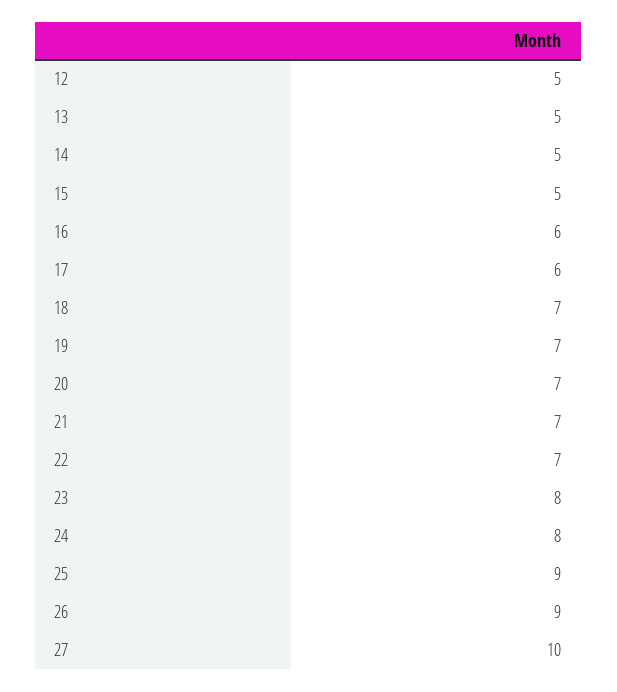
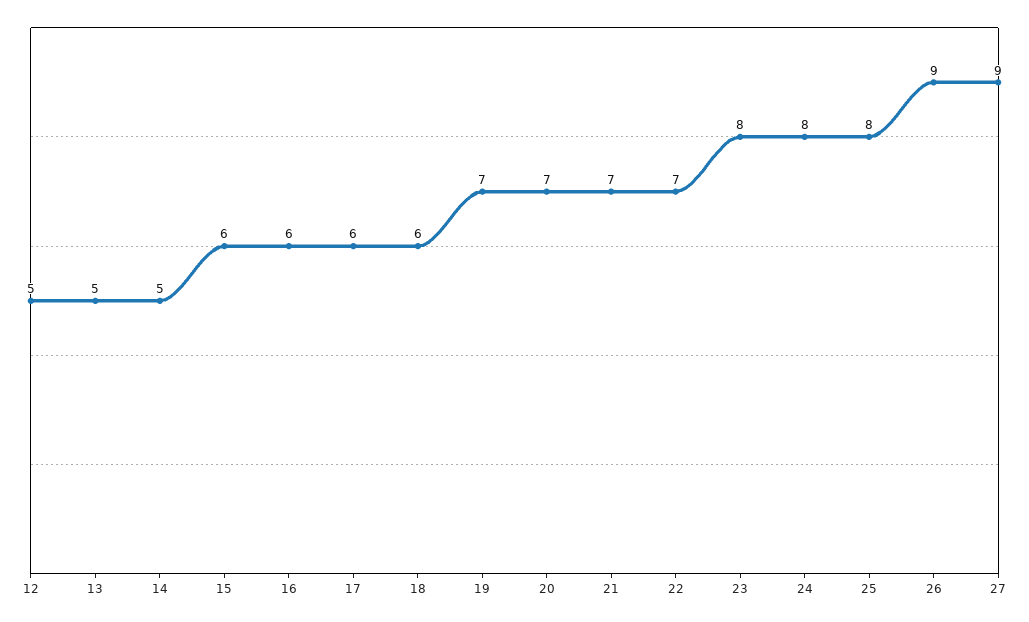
  {
    "12": 5,
    "13": 5,
    "14": 5,
-   "15": 5,
+   "15": 6,
    "16": 6,
    "17": 6,
-   "18": 7,
+   "18": 6,
    "19": 7,
    "20": 7,
    "21": 7,
    "22": 7,
    "23": 8,
    "24": 8,
-   "25": 9,
+   "25": 8,
    "26": 9,
-   "27": 10
+   "27": 9
  }

